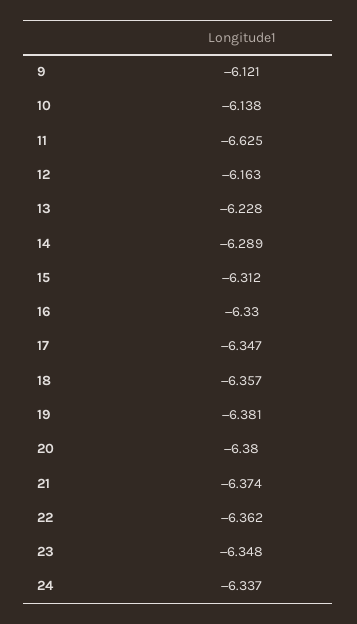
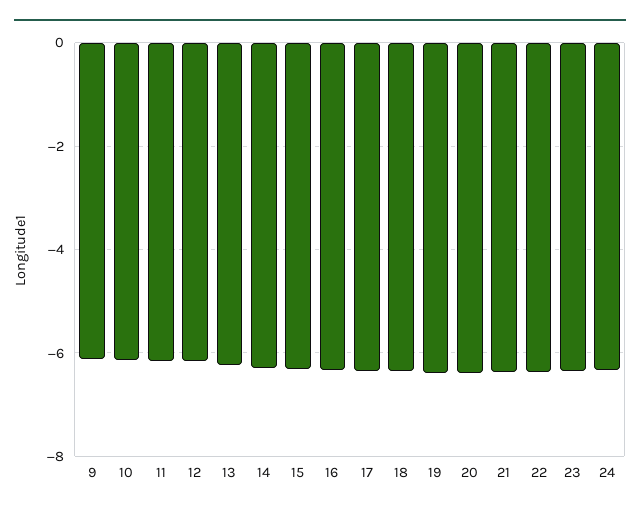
  {
    "9": -6.121,
    "10": -6.138,
-   "11": -6.625,
+   "11": -6.2,
    "12": -6.163,
    "13": -6.228,
    "14": -6.289,
    "15": -6.312,
    "16": -6.33,
    "17": -6.347,
    "18": -6.357,
    "19": -6.381,
    "20": -6.38,
    "21": -6.374,
    "22": -6.362,
    "23": -6.348,
    "24": -6.337
  }

